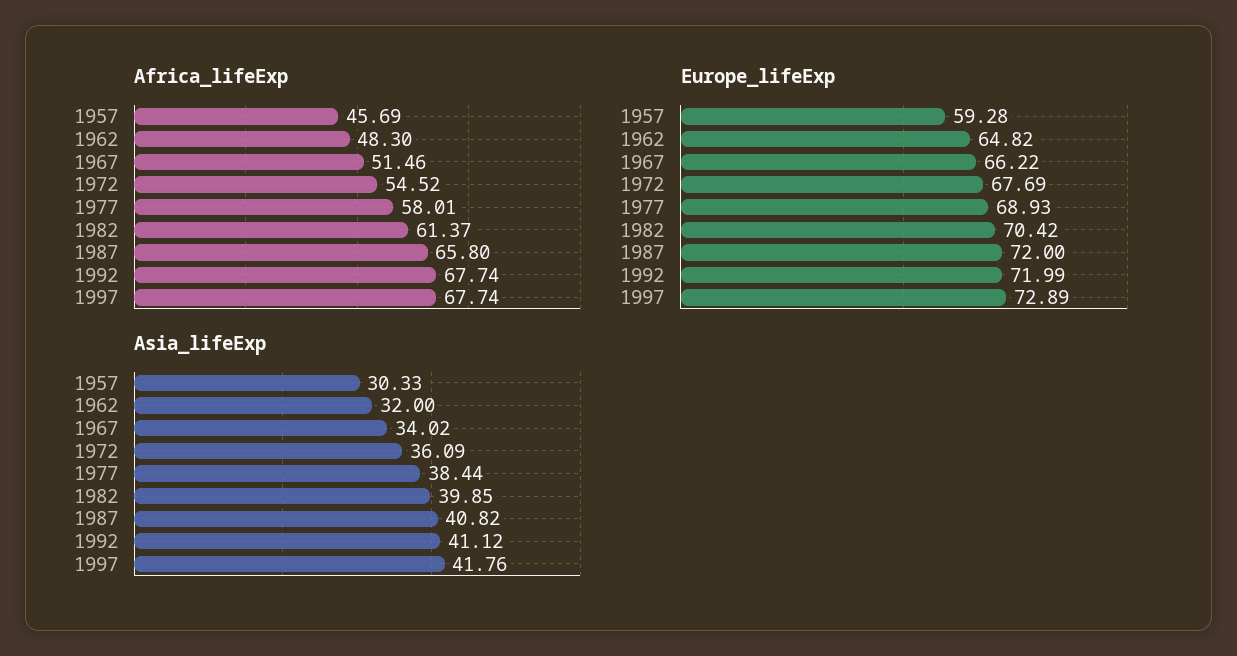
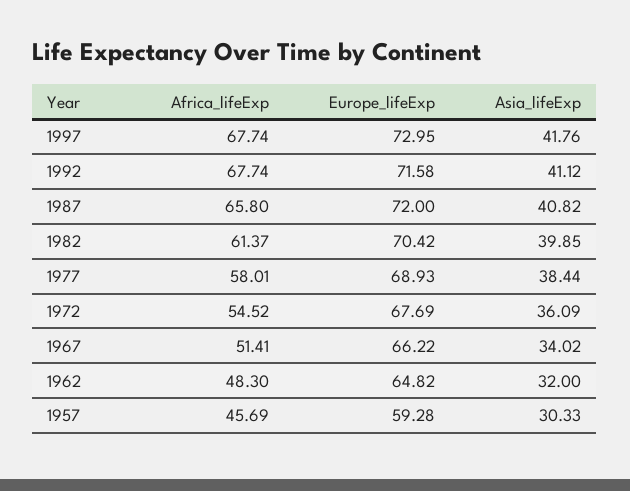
  {
    "Africa_lifeExp": {
      "1957": 45.69,
      "1962": 48.3,
-     "1967": 51.46,
+     "1967": 51.41,
      "1972": 54.52,
      "1977": 58.01,
      "1982": 61.37,
      "1987": 65.8,
      "1992": 67.74,
      "1997": 67.74
    },
    "Europe_lifeExp": {
      "1957": 59.28,
      "1962": 64.82,
      "1967": 66.22,
      "1972": 67.69,
      "1977": 68.93,
      "1982": 70.42,
      "1987": 72,
-     "1992": 71.99,
+     "1992": 71.58,
-     "1997": 72.89
+     "1997": 72.95
    },
    "Asia_lifeExp": {
      "1957": 30.33,
      "1962": 32,
      "1967": 34.02,
      "1972": 36.09,
      "1977": 38.44,
      "1982": 39.85,
      "1987": 40.82,
      "1992": 41.12,
      "1997": 41.76
    }
  }

